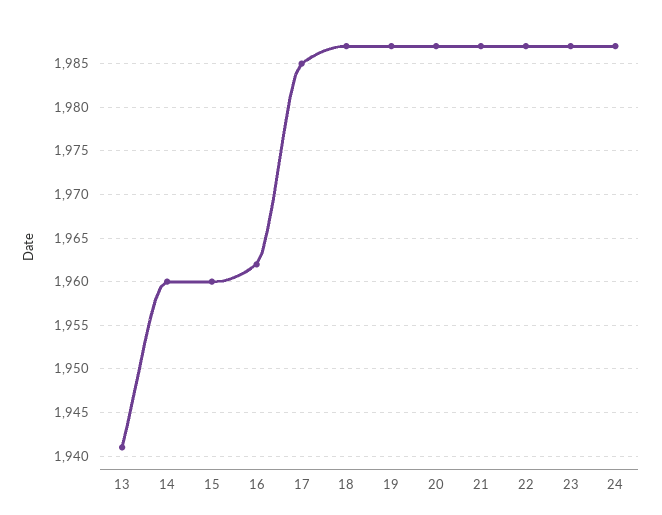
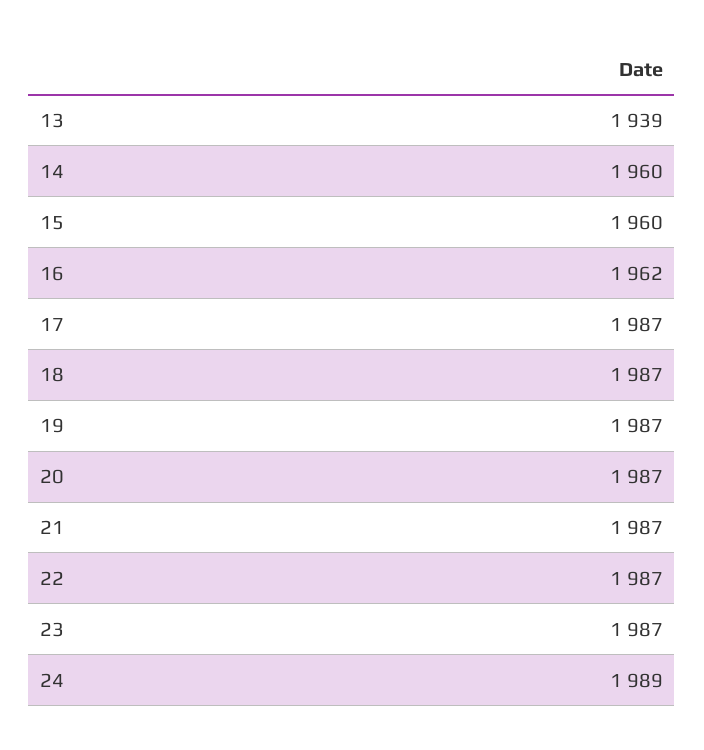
  {
-   "13": 1941,
+   "13": 1939,
    "14": 1960,
    "15": 1960,
    "16": 1962,
-   "17": 1985,
+   "17": 1987,
    "18": 1987,
    "19": 1987,
    "20": 1987,
    "21": 1987,
    "22": 1987,
    "23": 1987,
-   "24": 1987
+   "24": 1989
  }

